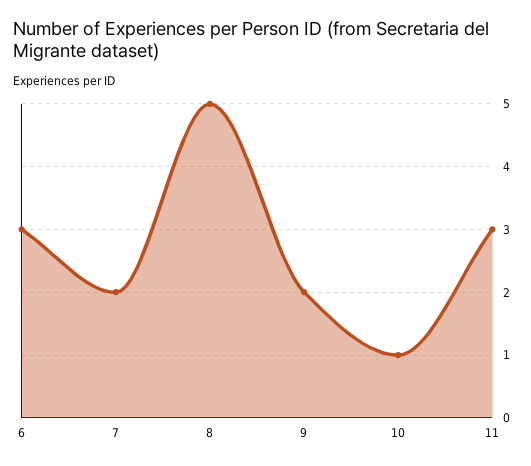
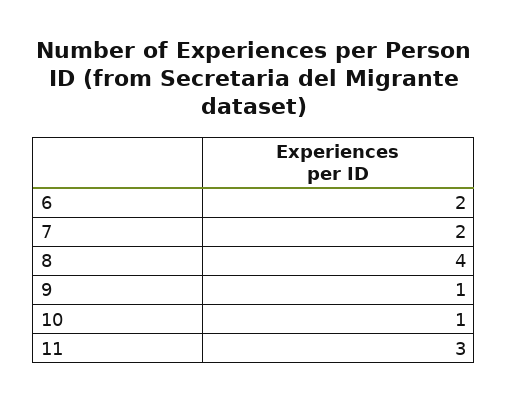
  {
-   "6": 3,
+   "6": 2,
    "7": 2,
-   "8": 5,
+   "8": 4,
-   "9": 2,
+   "9": 1,
    "10": 1,
    "11": 3
  }

